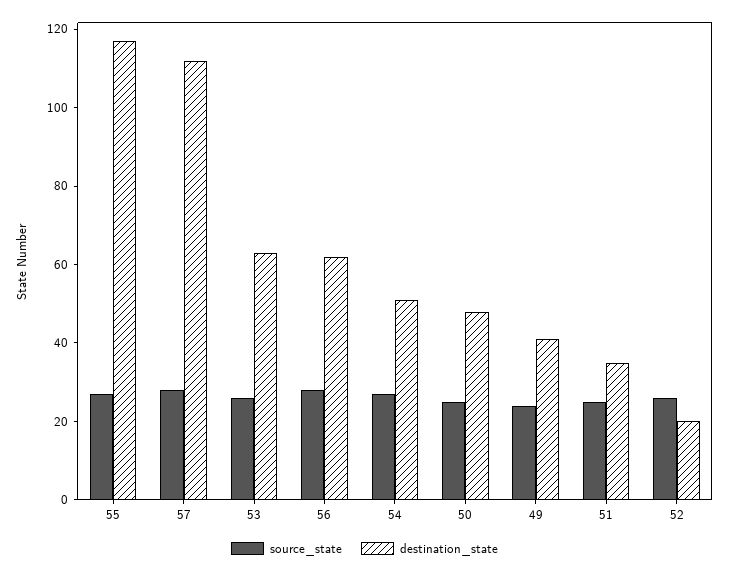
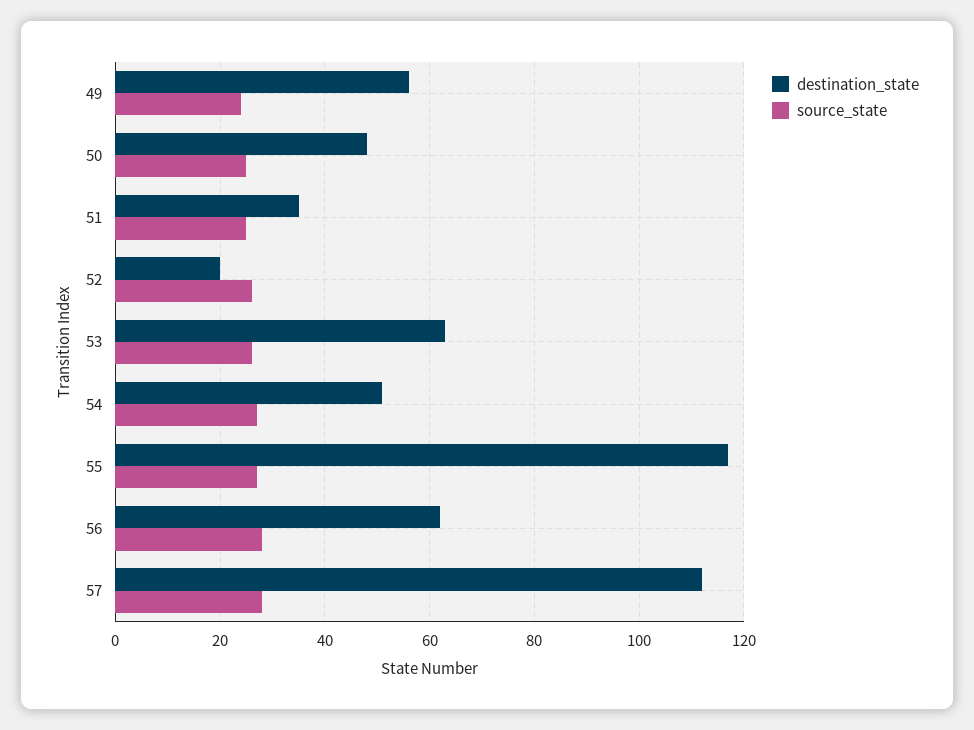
  {
    "source_state": {
      "55": 25,
      "57": 30,
      "53": 25,
      "56": 30,
      "54": 25,
      "50": 25,
      "49": 25,
      "51": 25,
      "52": 25
    },
    "destination_state": {
      "55": 115,
      "57": 110,
      "53": 65,
      "56": 60,
      "54": 50,
      "50": 50,
-     "49": 40,
+     "49": 55,
      "51": 35,
      "52": 20
    }
  }

